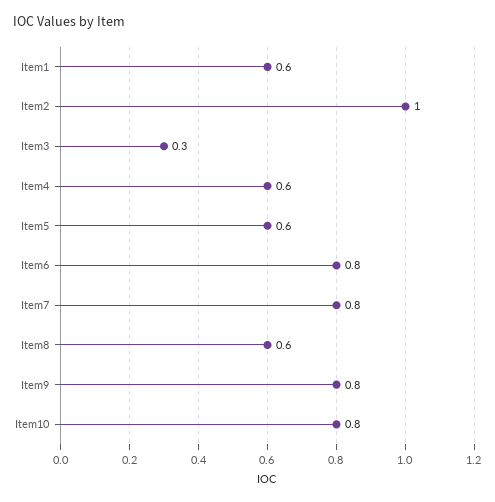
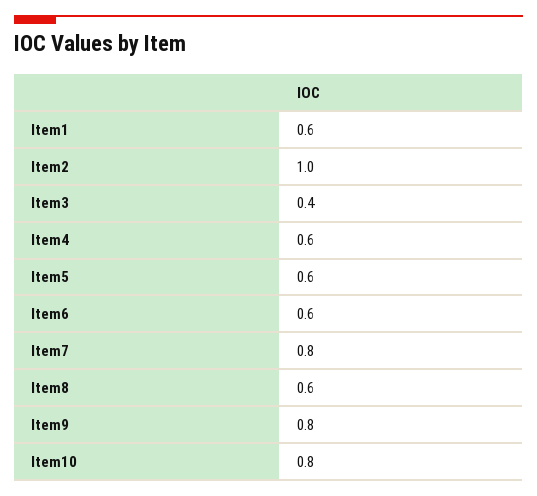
  {
    "Item1": 0.6,
    "Item2": 1,
-   "Item3": 0.3,
+   "Item3": 0.4,
    "Item4": 0.6,
    "Item5": 0.6,
-   "Item6": 0.8,
+   "Item6": 0.6,
    "Item7": 0.8,
    "Item8": 0.6,
    "Item9": 0.8,
    "Item10": 0.8
  }

